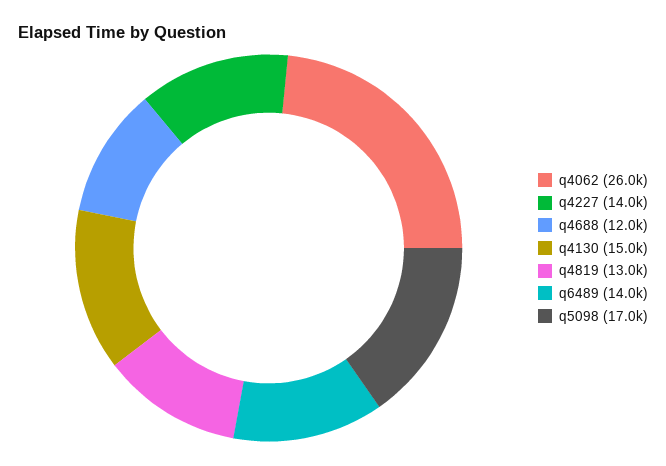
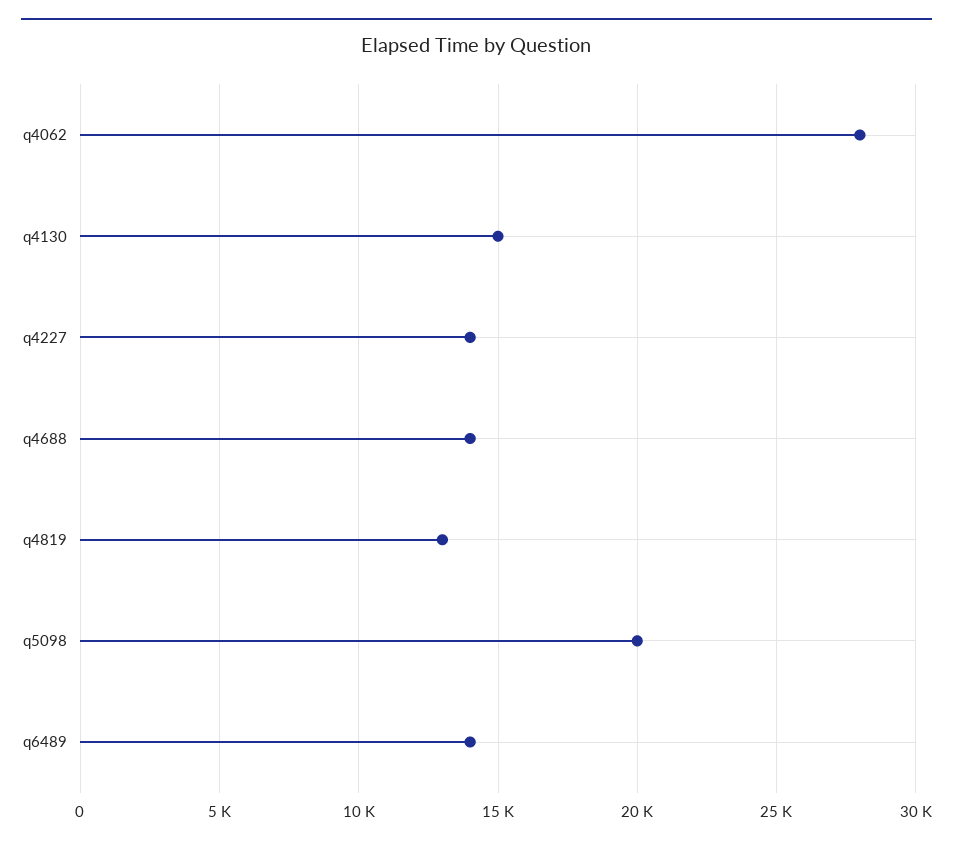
  {
-   "q4062": 26000,
+   "q4062": 28000,
    "q4227": 14000,
-   "q4688": 12000,
+   "q4688": 14000,
    "q4130": 15000,
    "q4819": 13000,
    "q6489": 14000,
-   "q5098": 17000
+   "q5098": 20000
  }

